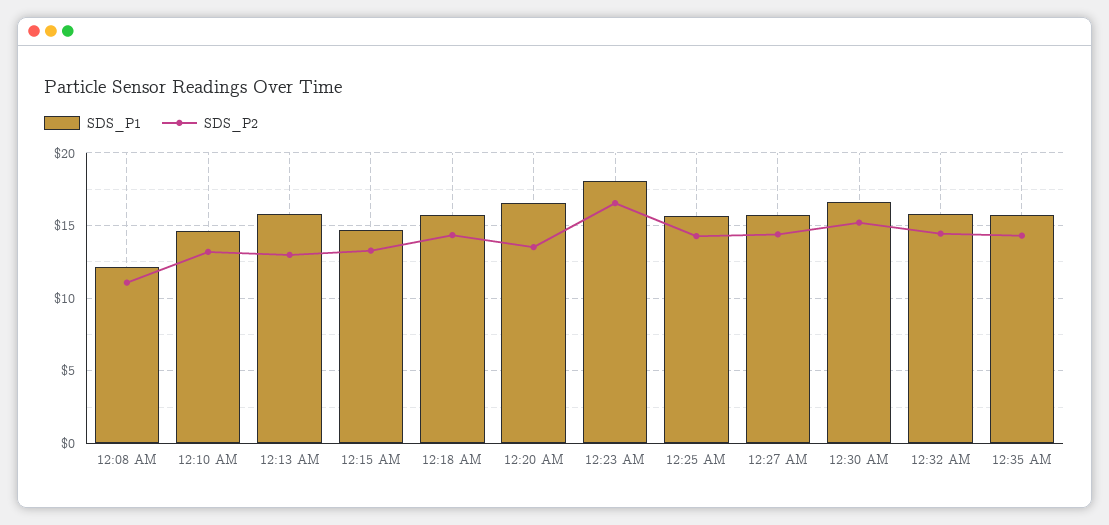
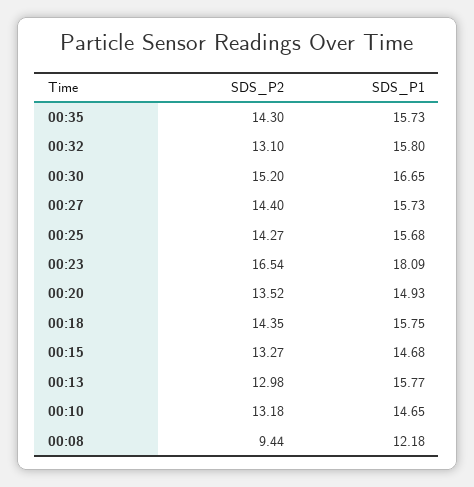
  {
    "SDS_P1": {
      "12:08 AM": 12.18,
      "12:10 AM": 14.65,
      "12:13 AM": 15.77,
      "12:15 AM": 14.68,
      "12:18 AM": 15.75,
-     "12:20 AM": 16.5,
+     "12:20 AM": 14.93,
      "12:23 AM": 18.09,
      "12:25 AM": 15.68,
      "12:27 AM": 15.73,
      "12:30 AM": 16.65,
      "12:32 AM": 15.8,
      "12:35 AM": 15.73
    },
    "SDS_P2": {
-     "12:08 AM": 11,
+     "12:08 AM": 9.44,
      "12:10 AM": 13.18,
      "12:13 AM": 12.98,
      "12:15 AM": 13.27,
      "12:18 AM": 14.35,
      "12:20 AM": 13.52,
      "12:23 AM": 16.54,
      "12:25 AM": 14.27,
      "12:27 AM": 14.4,
      "12:30 AM": 15.2,
-     "12:32 AM": 14.5,
+     "12:32 AM": 13.1,
      "12:35 AM": 14.3
    }
  }

